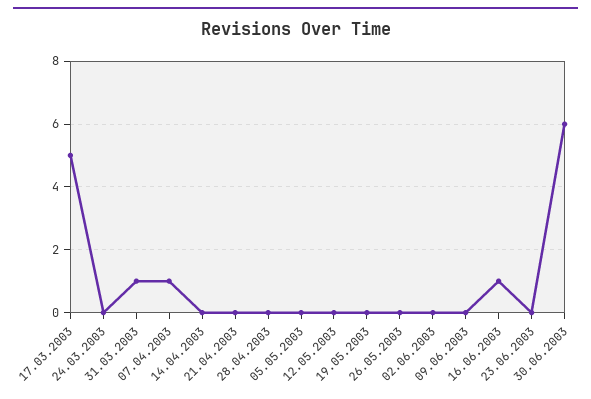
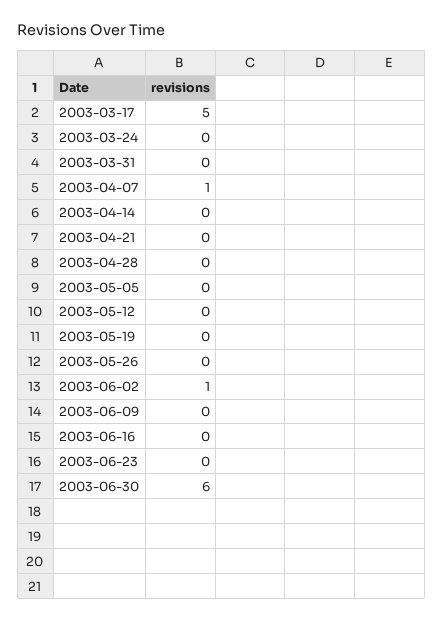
  {
    "17.03.2003": 5,
    "24.03.2003": 0,
-   "31.03.2003": 1,
+   "31.03.2003": 0,
    "07.04.2003": 1,
    "14.04.2003": 0,
    "21.04.2003": 0,
    "28.04.2003": 0,
    "05.05.2003": 0,
    "12.05.2003": 0,
    "19.05.2003": 0,
    "26.05.2003": 0,
-   "02.06.2003": 0,
+   "02.06.2003": 1,
    "09.06.2003": 0,
-   "16.06.2003": 1,
+   "16.06.2003": 0,
    "23.06.2003": 0,
    "30.06.2003": 6
  }

